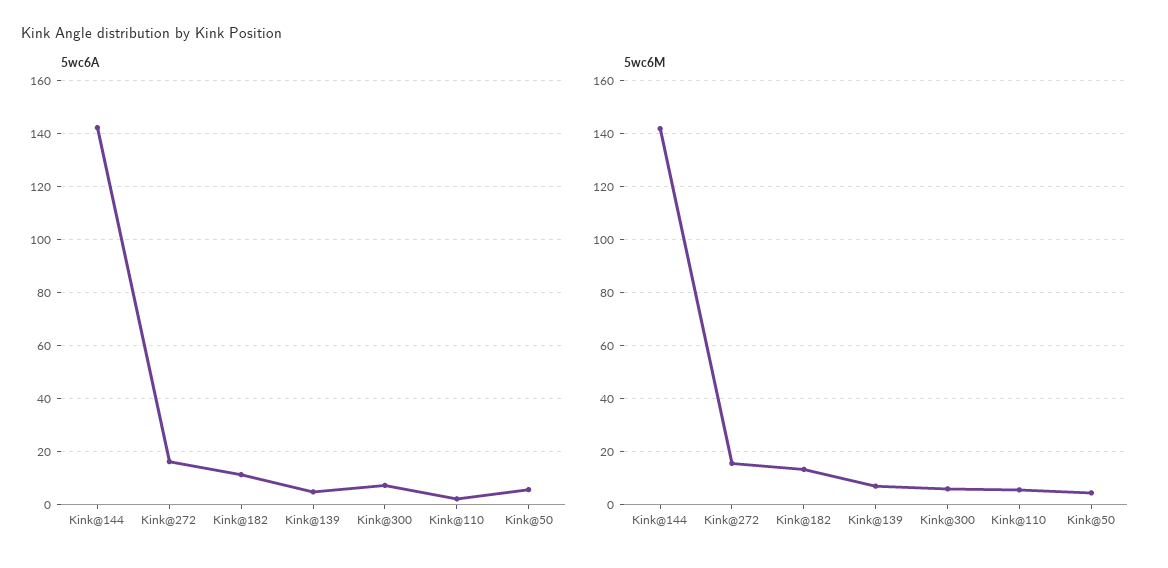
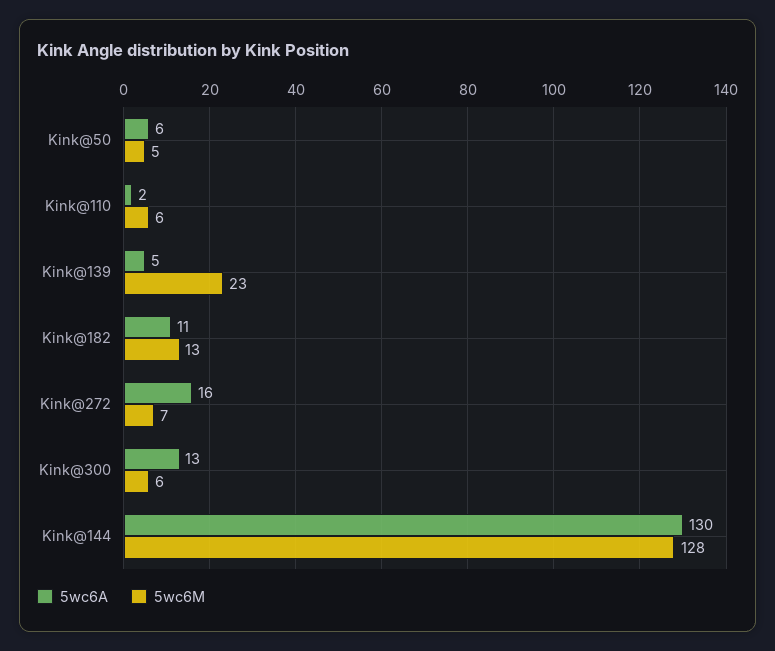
  {
    "5wc6A": {
-     "Kink@144": 142.5,
+     "Kink@144": 130,
      "Kink@272": 16,
      "Kink@182": 11,
      "Kink@139": 5,
-     "Kink@300": 7.5,
+     "Kink@300": 13,
      "Kink@110": 2,
      "Kink@50": 6
    },
    "5wc6M": {
-     "Kink@144": 142.5,
+     "Kink@144": 128,
-     "Kink@272": 15,
+     "Kink@272": 7,
      "Kink@182": 13,
-     "Kink@139": 7.5,
+     "Kink@139": 23,
      "Kink@300": 6,
      "Kink@110": 6,
      "Kink@50": 5
    }
  }

